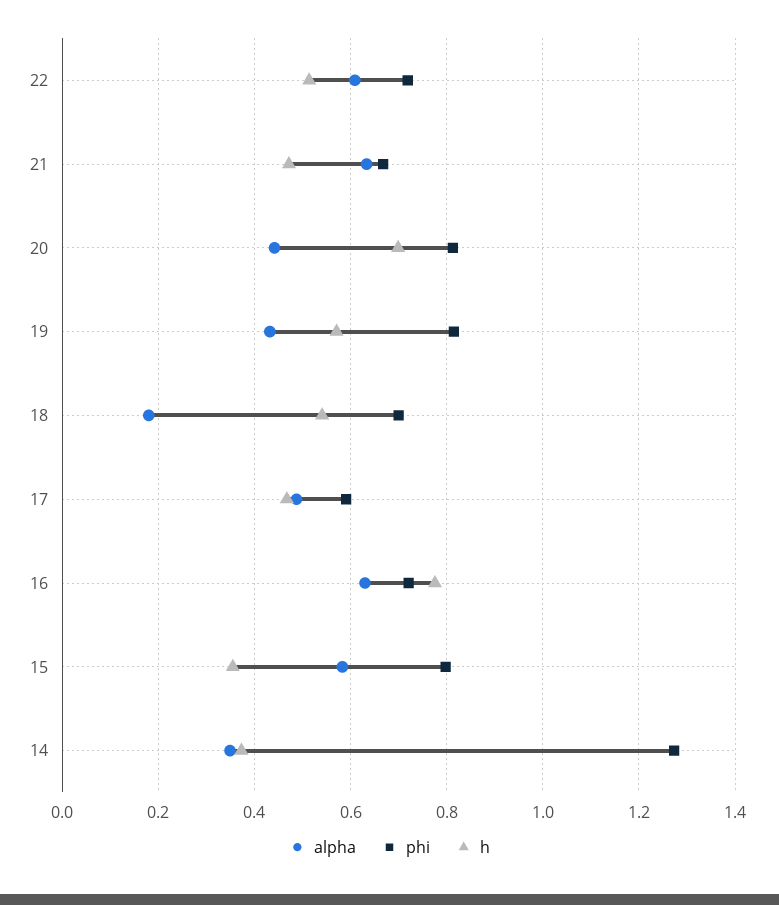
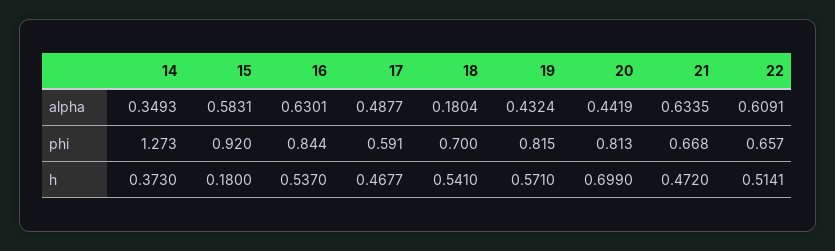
  {
    "alpha": {
      "22": 0.6091,
      "21": 0.6335,
      "20": 0.4419,
      "19": 0.4324,
      "18": 0.1804,
      "17": 0.4877,
      "16": 0.6301,
      "15": 0.5831,
      "14": 0.3493
    },
    "phi": {
-     "22": 0.72,
+     "22": 0.657,
      "21": 0.668,
      "20": 0.813,
      "19": 0.815,
      "18": 0.7,
      "17": 0.591,
-     "16": 0.72,
+     "16": 0.844,
-     "15": 0.8,
+     "15": 0.92,
      "14": 1.273
    },
    "h": {
      "22": 0.5141,
      "21": 0.472,
      "20": 0.699,
      "19": 0.571,
      "18": 0.541,
      "17": 0.4677,
-     "16": 0.78,
+     "16": 0.537,
-     "15": 0.36,
+     "15": 0.18,
      "14": 0.373
    }
  }

